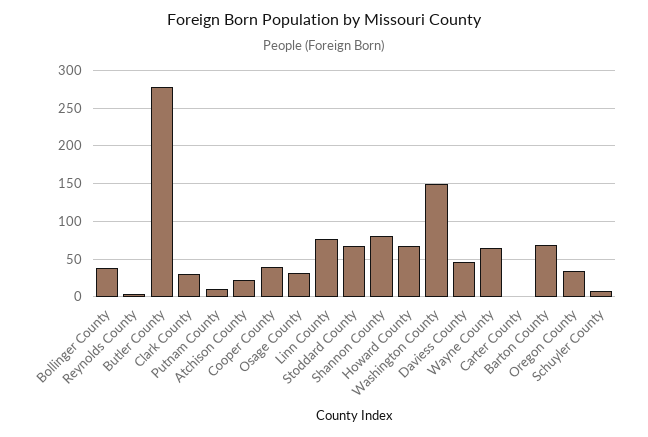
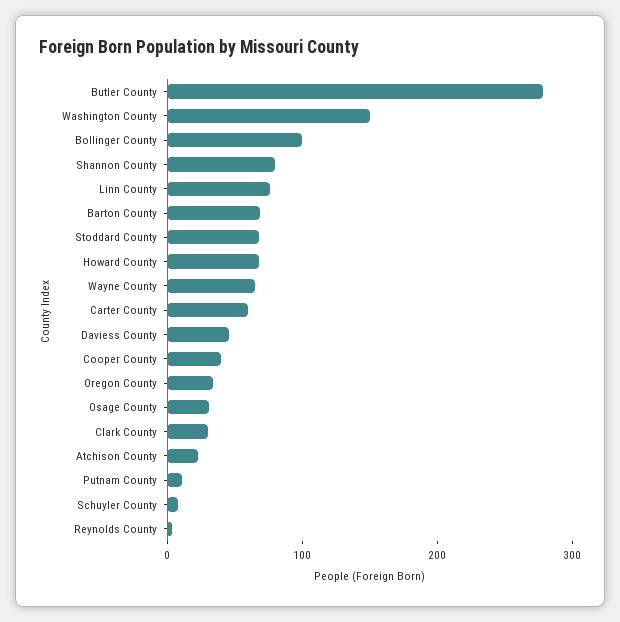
  {
-   "Bollinger County": 40,
+   "Bollinger County": 100,
    "Reynolds County": 0,
    "Butler County": 280,
    "Clark County": 30,
    "Putnam County": 10,
    "Atchison County": 20,
    "Cooper County": 40,
    "Osage County": 30,
    "Linn County": 80,
    "Stoddard County": 70,
    "Shannon County": 80,
    "Howard County": 70,
    "Washington County": 150,
    "Daviess County": 50,
    "Wayne County": 70,
-   "Carter County": 0,
+   "Carter County": 60,
    "Barton County": 70,
    "Oregon County": 30,
    "Schuyler County": 10
  }

